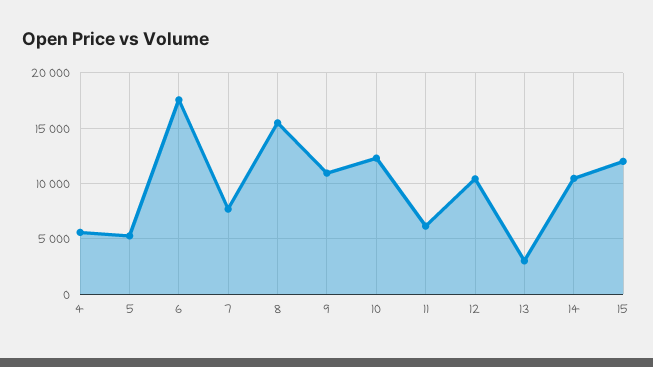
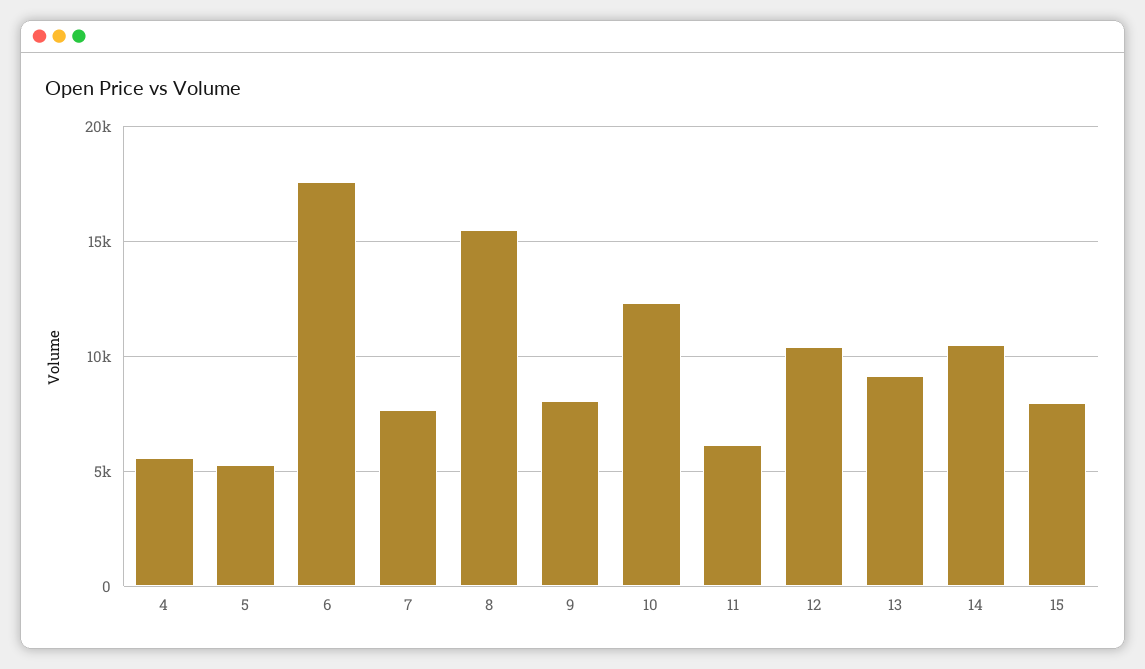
  {
    "4": 5500,
    "5": 5500,
    "6": 17500,
    "7": 7500,
    "8": 15500,
-   "9": 11000,
+   "9": 8000,
    "10": 12500,
    "11": 6000,
    "12": 10500,
-   "13": 3000,
+   "13": 9000,
    "14": 10500,
-   "15": 12000
+   "15": 8000
  }

